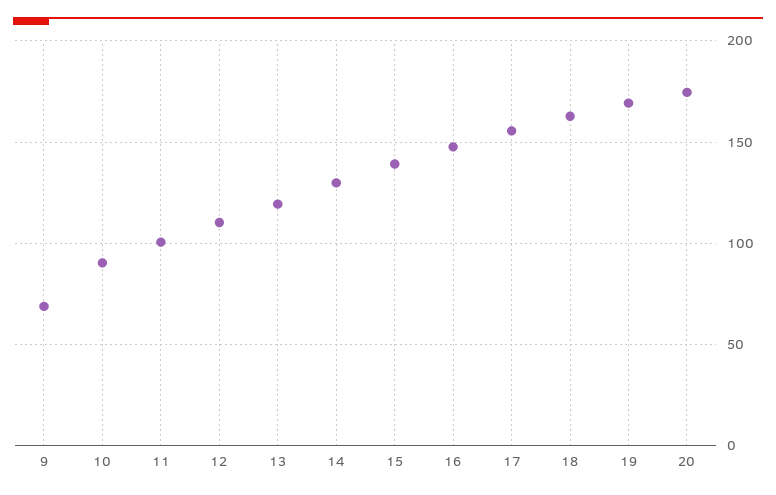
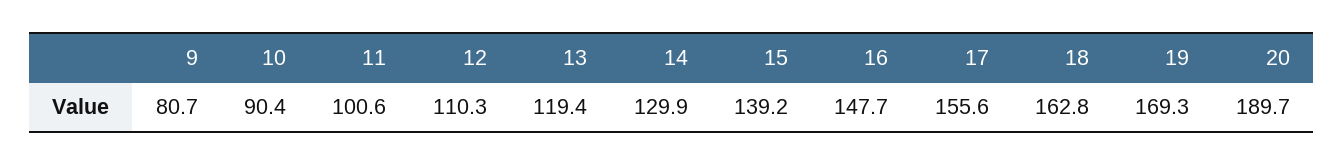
  {
-   "9": 70,
+   "9": 80.7,
    "10": 90.4,
    "11": 100.6,
    "12": 110.3,
    "13": 119.4,
    "14": 129.9,
    "15": 139.2,
    "16": 147.7,
    "17": 155.6,
    "18": 162.8,
    "19": 169.3,
-   "20": 175
+   "20": 189.7
  }

